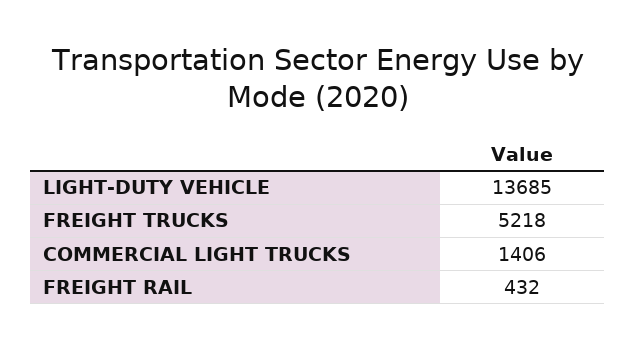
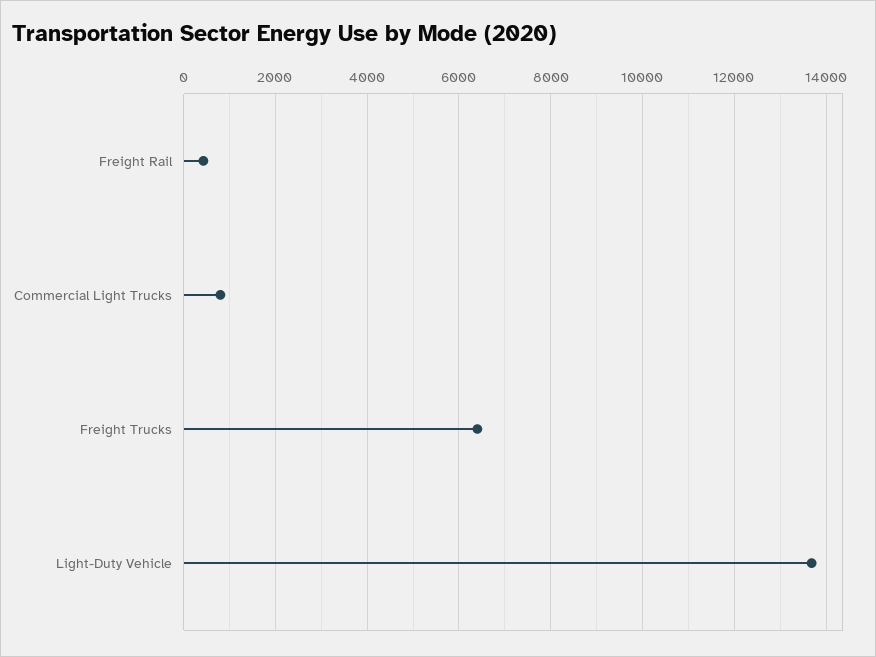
  {
    "LIGHT-DUTY VEHICLE": 13685,
-   "FREIGHT TRUCKS": 5218,
+   "FREIGHT TRUCKS": 6400,
-   "COMMERCIAL LIGHT TRUCKS": 1406,
+   "COMMERCIAL LIGHT TRUCKS": 800,
    "FREIGHT RAIL": 432
  }

